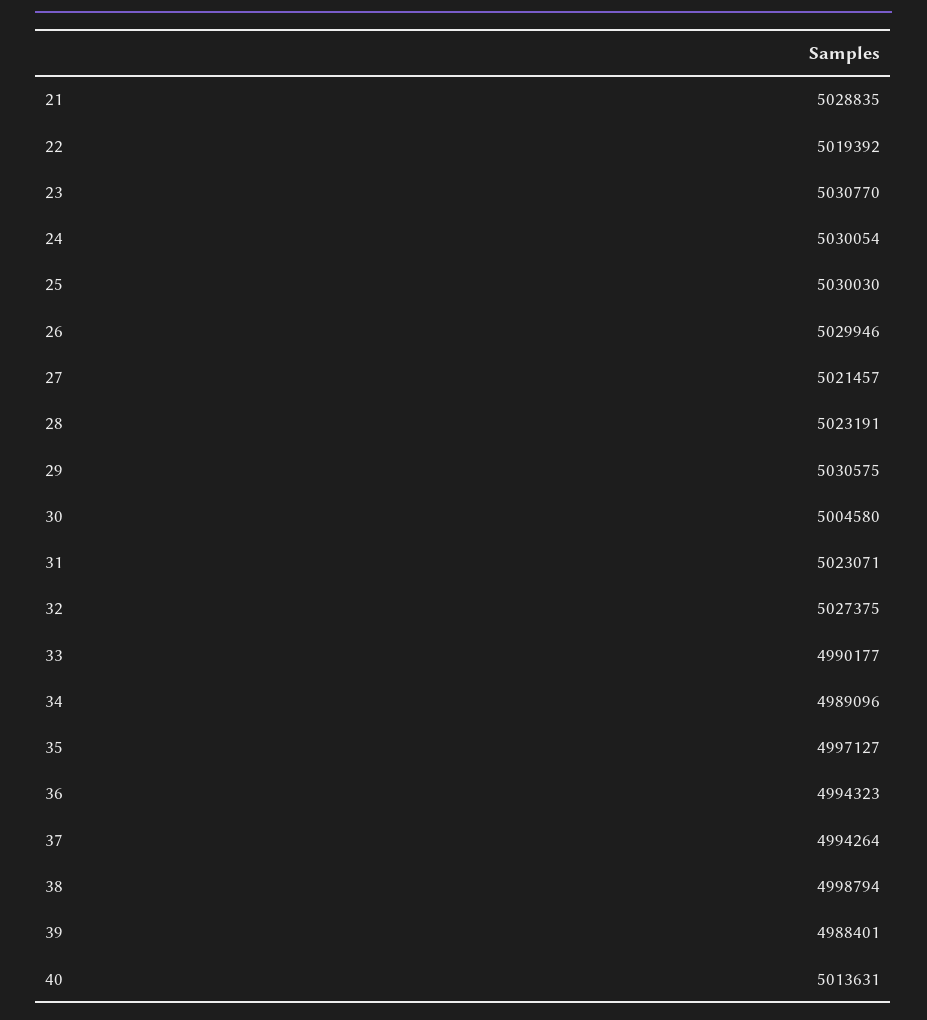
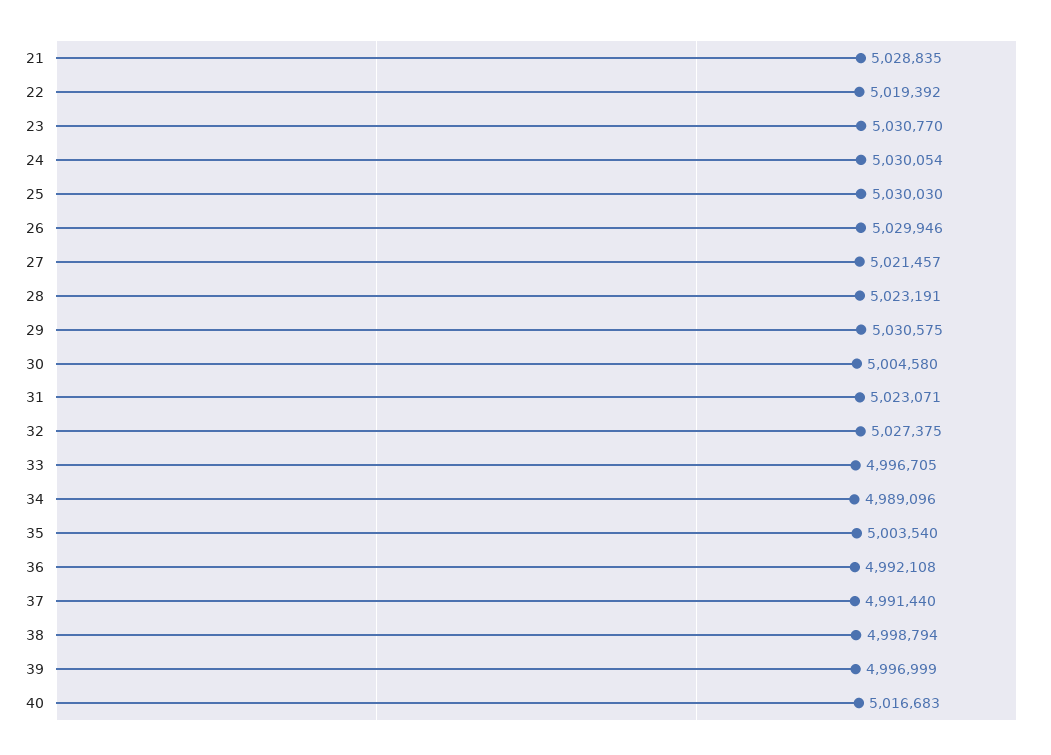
  {
    "21": 5028835,
    "22": 5019392,
    "23": 5030770,
    "24": 5030054,
    "25": 5030030,
    "26": 5029946,
    "27": 5021457,
    "28": 5023191,
    "29": 5030575,
    "30": 5004580,
    "31": 5023071,
    "32": 5027375,
-   "33": 4990177,
+   "33": 4996705,
    "34": 4989096,
-   "35": 4997127,
+   "35": 5003540,
-   "36": 4994323,
+   "36": 4992108,
-   "37": 4994264,
+   "37": 4991440,
    "38": 4998794,
-   "39": 4988401,
+   "39": 4996999,
-   "40": 5013631
+   "40": 5016683
  }

